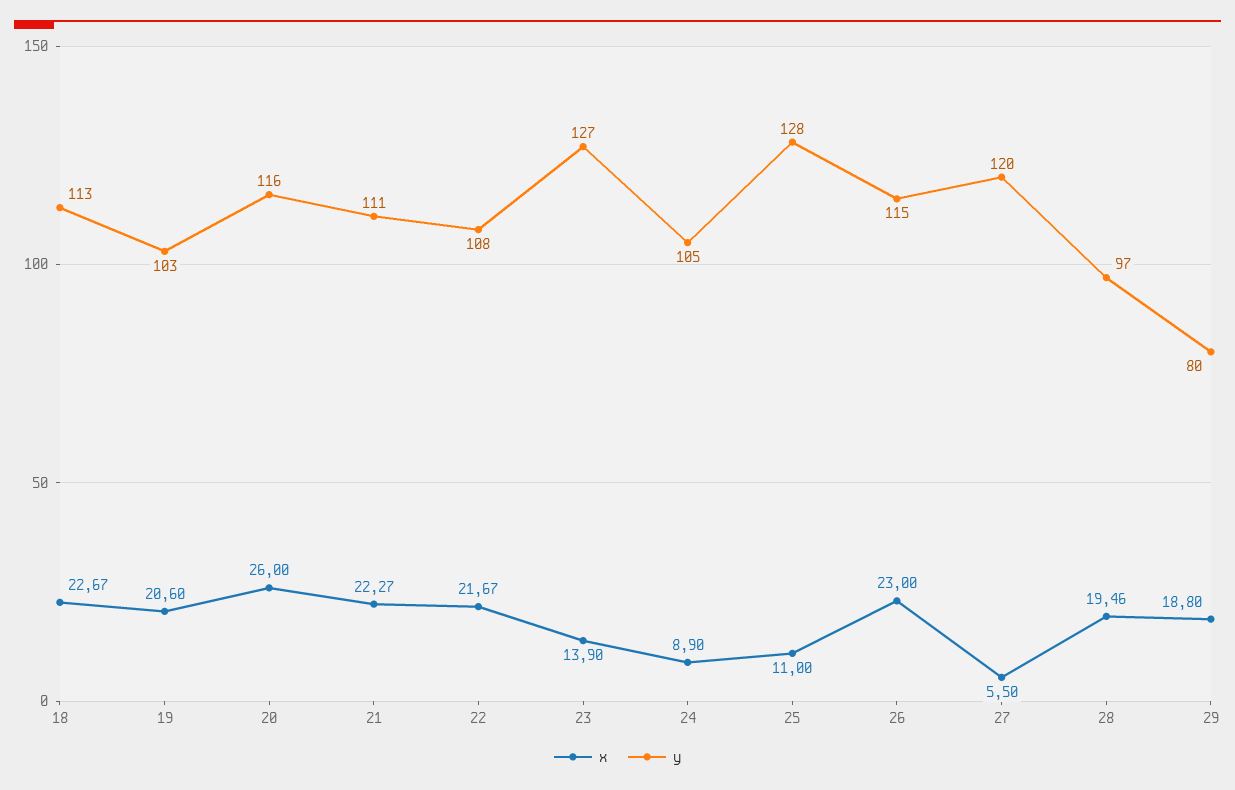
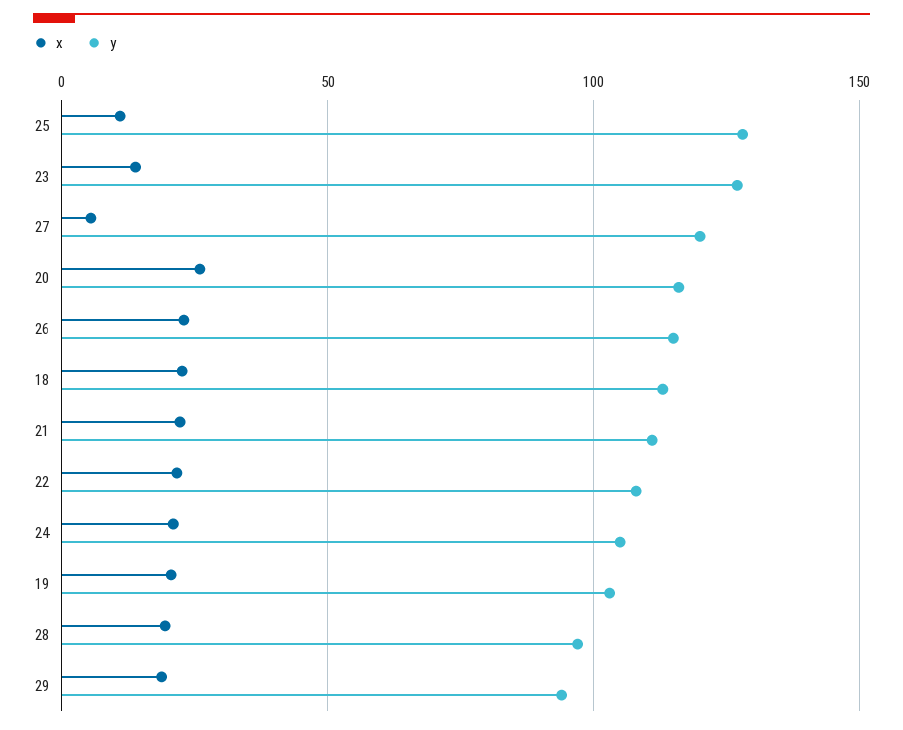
  {
    "x": {
      "18": 22.67,
      "19": 20.6,
      "20": 26,
      "21": 22.27,
      "22": 21.67,
      "23": 13.9,
-     "24": 8.9,
+     "24": 20,
      "25": 11,
      "26": 23,
      "27": 5.5,
      "28": 19.46,
      "29": 18.8
    },
    "y": {
      "18": 113,
      "19": 103,
      "20": 116,
      "21": 111,
      "22": 108,
      "23": 127,
      "24": 105,
      "25": 128,
      "26": 115,
      "27": 120,
      "28": 97,
-     "29": 80
+     "29": 95
    }
  }

